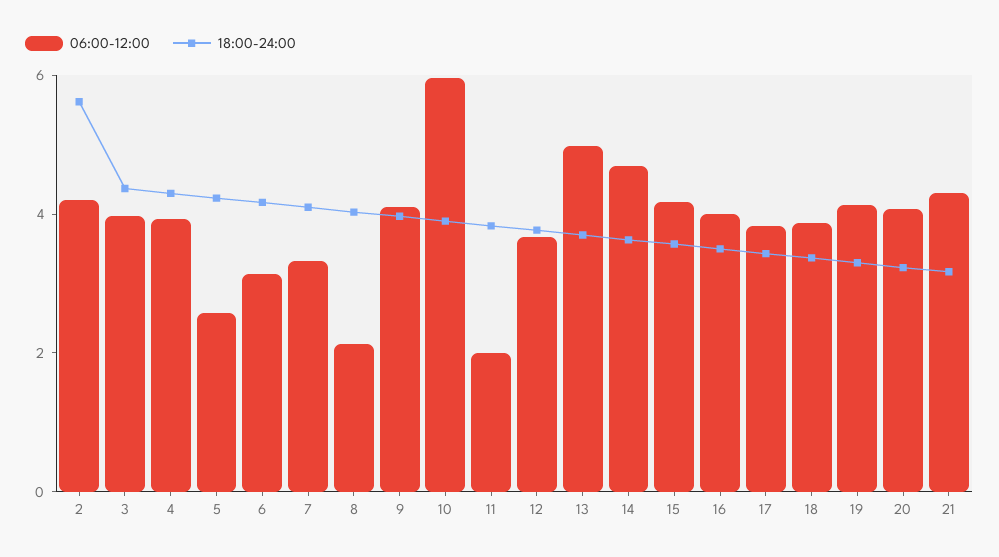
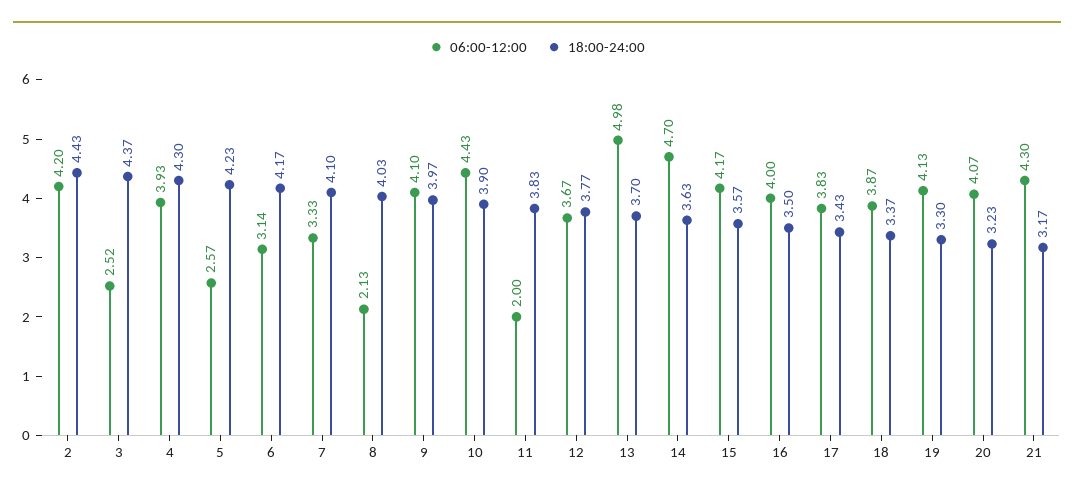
  {
    "06:00-12:00": {
      "2": 4.2,
-     "3": 4,
+     "3": 2.52,
      "4": 3.93,
      "5": 2.57,
      "6": 3.14,
      "7": 3.33,
      "8": 2.13,
      "9": 4.1,
-     "10": 6,
+     "10": 4.43,
      "11": 2,
      "12": 3.67,
      "13": 4.98,
      "14": 4.7,
      "15": 4.17,
      "16": 4,
      "17": 3.83,
      "18": 3.87,
      "19": 4.13,
      "20": 4.07,
      "21": 4.3
    },
    "18:00-24:00": {
-     "2": 5.5,
+     "2": 4.43,
      "3": 4.37,
      "4": 4.3,
      "5": 4.23,
      "6": 4.17,
      "7": 4.1,
      "8": 4.03,
      "9": 3.97,
      "10": 3.9,
      "11": 3.83,
      "12": 3.77,
      "13": 3.7,
      "14": 3.63,
      "15": 3.57,
      "16": 3.5,
      "17": 3.43,
      "18": 3.37,
      "19": 3.3,
      "20": 3.23,
      "21": 3.17
    }
  }

